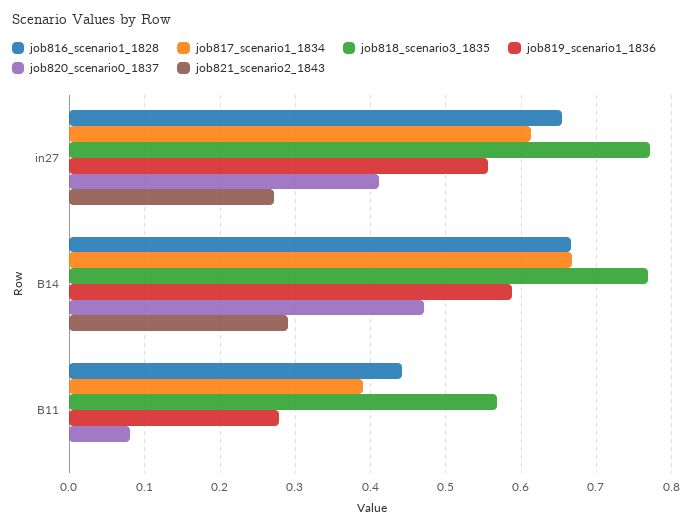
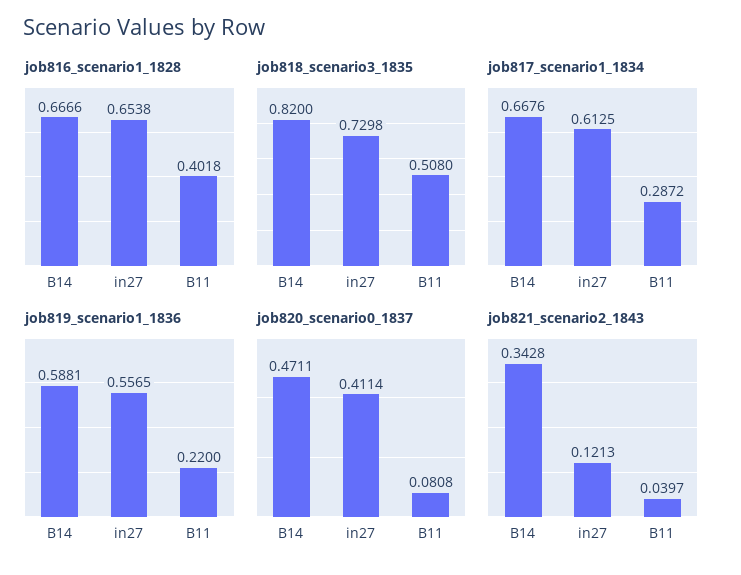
  {
    "job816_scenario1_1828": {
      "in27": 0.6538,
      "B14": 0.6666,
-     "B11": 0.44
+     "B11": 0.4018
    },
    "job817_scenario1_1834": {
      "in27": 0.6125,
      "B14": 0.6676,
-     "B11": 0.39
+     "B11": 0.2872
    },
    "job818_scenario3_1835": {
-     "in27": 0.77,
+     "in27": 0.7298,
-     "B14": 0.77,
+     "B14": 0.82,
-     "B11": 0.57
+     "B11": 0.508
    },
    "job819_scenario1_1836": {
      "in27": 0.5565,
      "B14": 0.5881,
-     "B11": 0.28
+     "B11": 0.22
    },
    "job820_scenario0_1837": {
      "in27": 0.4114,
      "B14": 0.4711,
      "B11": 0.0808
    },
    "job821_scenario2_1843": {
-     "in27": 0.27,
+     "in27": 0.1213,
-     "B14": 0.29,
+     "B14": 0.3428,
-     "B11": 0
+     "B11": 0.0397
    }
  }

